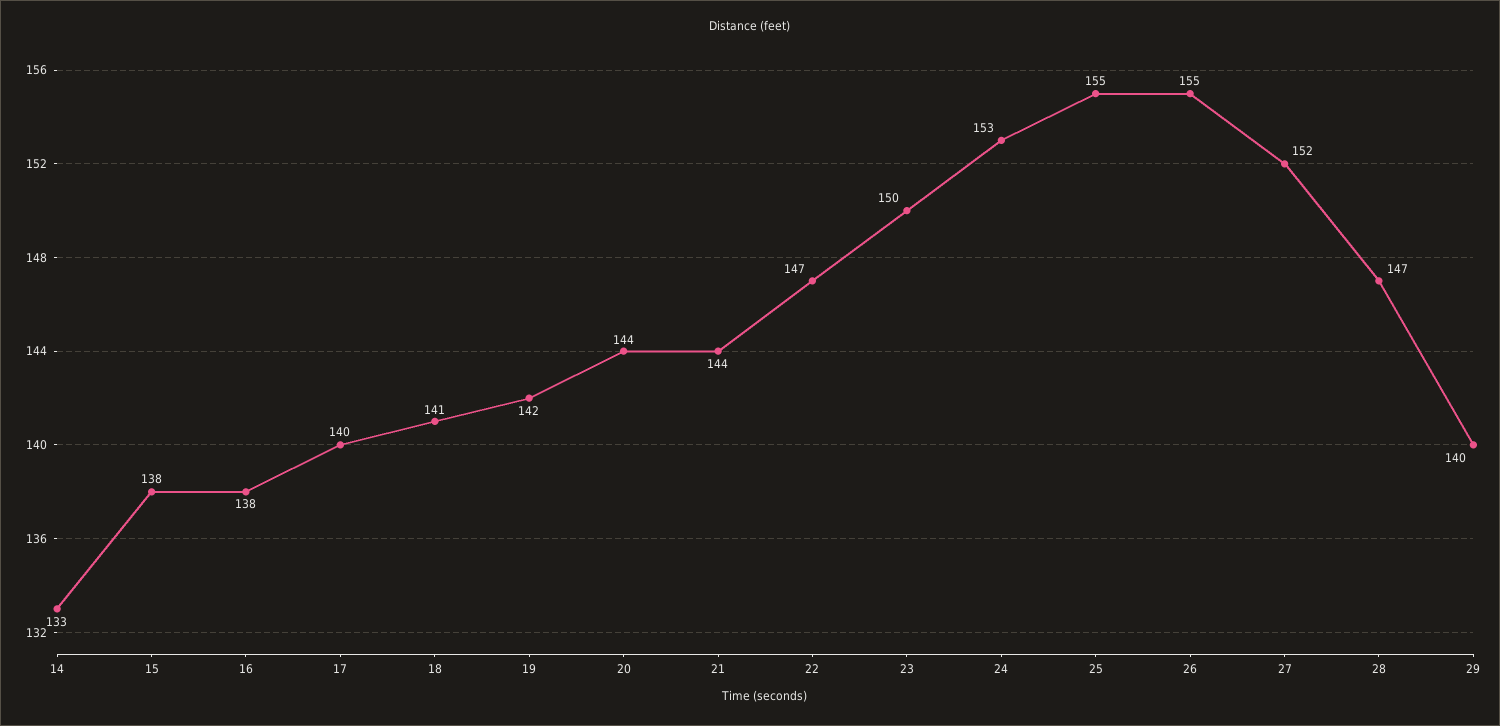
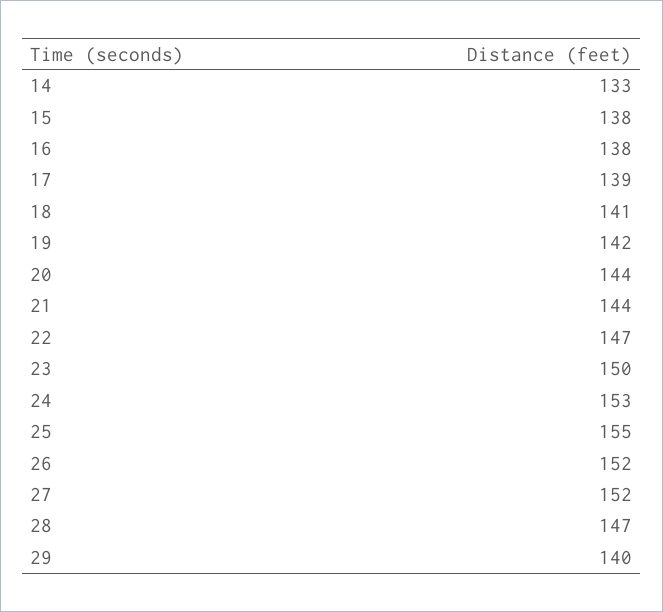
  {
    "14": 133,
    "15": 138,
    "16": 138,
-   "17": 140,
+   "17": 139,
    "18": 141,
    "19": 142,
    "20": 144,
    "21": 144,
    "22": 147,
    "23": 150,
    "24": 153,
    "25": 155,
-   "26": 155,
+   "26": 152,
    "27": 152,
    "28": 147,
    "29": 140
  }

